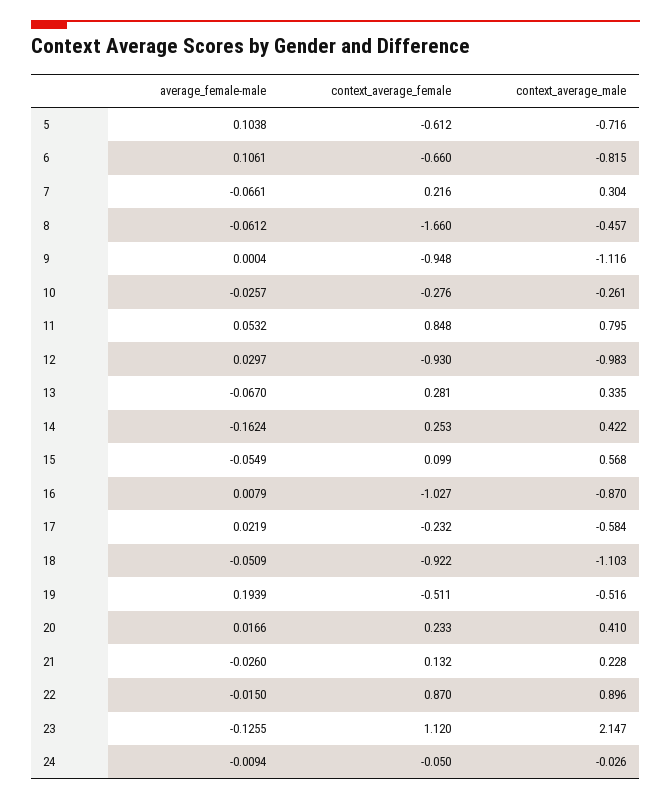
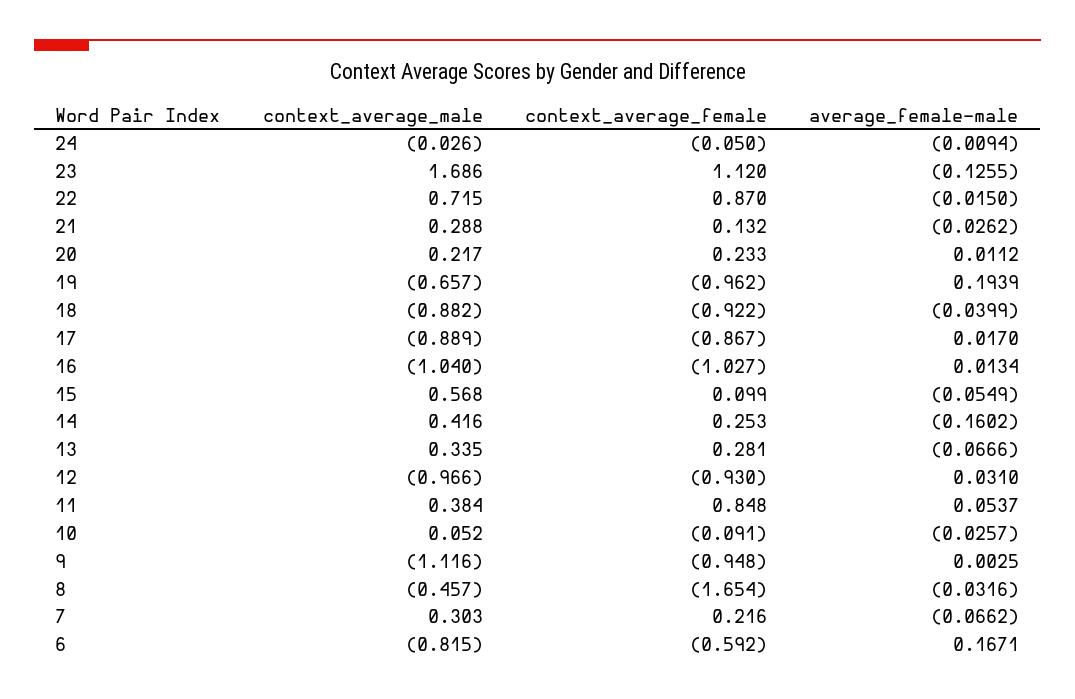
  {
    "average_female-male": {
-     "5": 0.1038,
-     "6": 0.1061,
+     "6": 0.1671,
-     "7": -0.0661,
+     "7": -0.0662,
-     "8": -0.0612,
+     "8": -0.0316,
-     "9": 0.0004,
+     "9": 0.0025,
      "10": -0.0257,
-     "11": 0.0532,
+     "11": 0.0537,
-     "12": 0.0297,
+     "12": 0.031,
-     "13": -0.067,
+     "13": -0.0666,
-     "14": -0.1624,
+     "14": -0.1602,
      "15": -0.0549,
-     "16": 0.0079,
+     "16": 0.0134,
-     "17": 0.0219,
+     "17": 0.017,
-     "18": -0.0509,
+     "18": -0.0399,
      "19": 0.1939,
-     "20": 0.0166,
+     "20": 0.0112,
-     "21": -0.026,
+     "21": -0.0262,
      "22": -0.015,
      "23": -0.1255,
      "24": -0.0094
    },
    "context_average_female": {
-     "5": -0.612,
-     "6": -0.66,
+     "6": -0.592,
      "7": 0.216,
-     "8": -1.66,
+     "8": -1.654,
      "9": -0.948,
-     "10": -0.276,
+     "10": -0.091,
      "11": 0.848,
      "12": -0.93,
      "13": 0.281,
      "14": 0.253,
      "15": 0.099,
      "16": -1.027,
-     "17": -0.232,
+     "17": -0.867,
      "18": -0.922,
-     "19": -0.511,
+     "19": -0.962,
      "20": 0.233,
      "21": 0.132,
      "22": 0.87,
      "23": 1.12,
      "24": -0.05
    },
    "context_average_male": {
-     "5": -0.716,
      "6": -0.815,
-     "7": 0.304,
+     "7": 0.303,
      "8": -0.457,
      "9": -1.116,
-     "10": -0.261,
+     "10": 0.052,
-     "11": 0.795,
+     "11": 0.384,
-     "12": -0.983,
+     "12": -0.966,
      "13": 0.335,
-     "14": 0.422,
+     "14": 0.416,
      "15": 0.568,
-     "16": -0.87,
+     "16": -1.04,
-     "17": -0.584,
+     "17": -0.889,
-     "18": -1.103,
+     "18": -0.882,
-     "19": -0.516,
+     "19": -0.657,
-     "20": 0.41,
+     "20": 0.217,
-     "21": 0.228,
+     "21": 0.288,
-     "22": 0.896,
+     "22": 0.715,
-     "23": 2.147,
+     "23": 1.686,
      "24": -0.026
    }
  }

